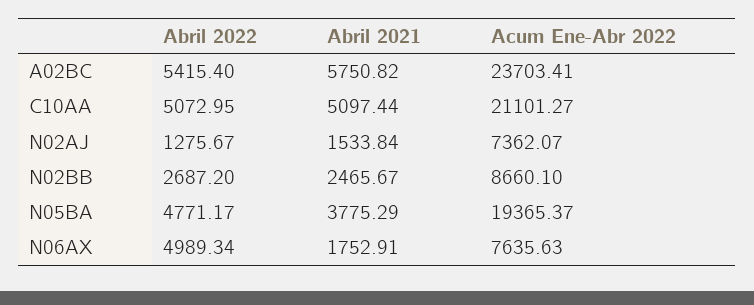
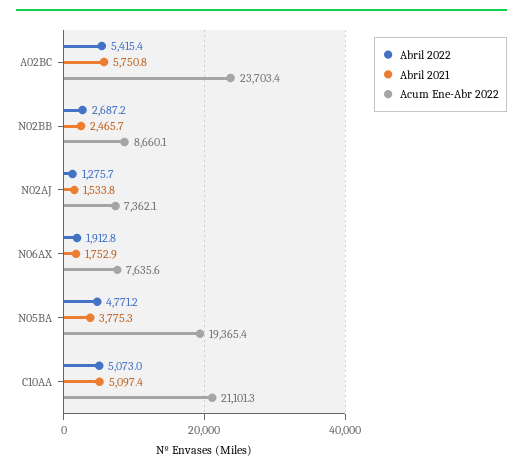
  {
    "Abril 2022": {
      "A02BC": 5415.4,
      "C10AA": 5072.95,
      "N02AJ": 1275.67,
      "N02BB": 2687.2,
      "N05BA": 4771.17,
-     "N06AX": 4989.34
+     "N06AX": 1912.8
    },
    "Abril 2021": {
      "A02BC": 5750.82,
      "C10AA": 5097.44,
      "N02AJ": 1533.84,
      "N02BB": 2465.67,
      "N05BA": 3775.29,
      "N06AX": 1752.91
    },
    "Acum Ene-Abr 2022": {
      "A02BC": 23703.41,
      "C10AA": 21101.27,
      "N02AJ": 7362.07,
      "N02BB": 8660.1,
      "N05BA": 19365.37,
      "N06AX": 7635.63
    }
  }

